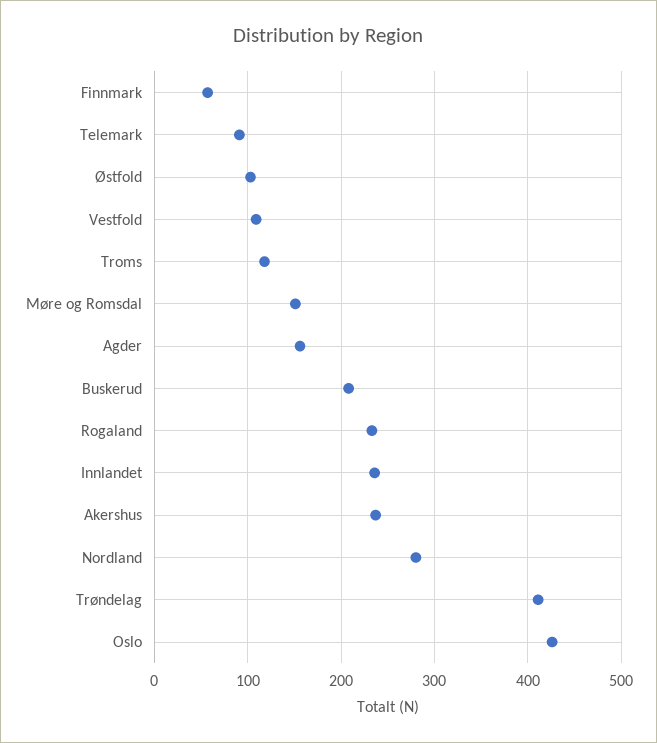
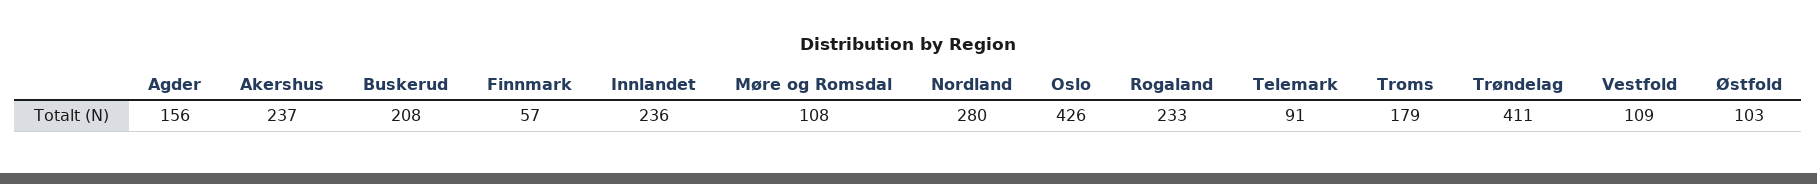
  {
    "Finnmark": 57,
    "Telemark": 91,
    "Østfold": 103,
    "Vestfold": 109,
-   "Troms": 120,
+   "Troms": 179,
-   "Møre og Romsdal": 150,
+   "Møre og Romsdal": 108,
    "Agder": 156,
    "Buskerud": 208,
    "Rogaland": 233,
    "Innlandet": 236,
    "Akershus": 237,
    "Nordland": 280,
    "Trøndelag": 411,
    "Oslo": 426
  }

